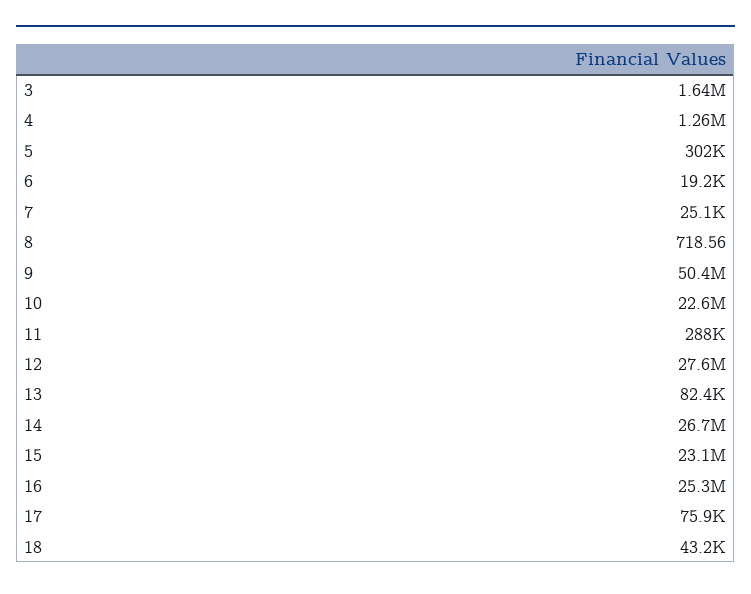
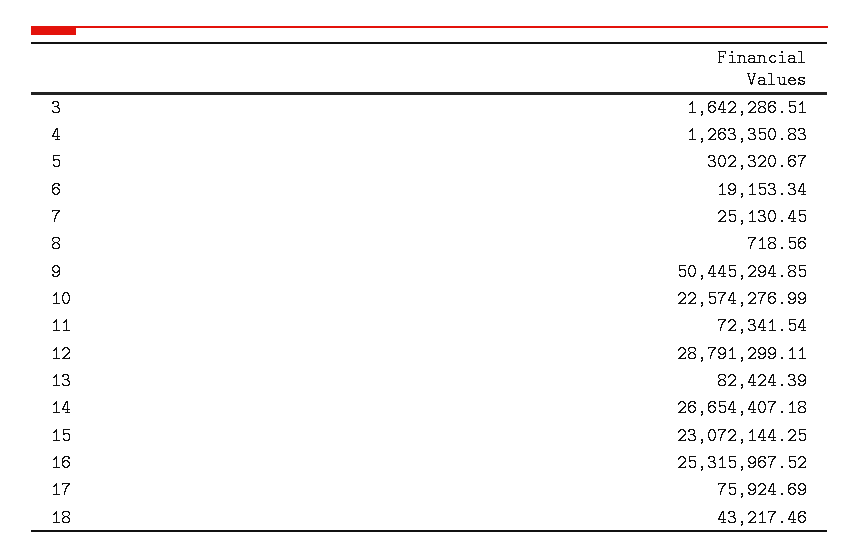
  {
    "3": 1642286.51,
    "4": 1263350.83,
    "5": 302320.67,
    "6": 19153.34,
    "7": 25130.45,
    "8": 718.56,
    "9": 50445294.85,
    "10": 22574276.99,
-   "11": 288000,
+   "11": 72341.54,
-   "12": 27600000,
+   "12": 28791299.11,
    "13": 82424.39,
    "14": 26654407.18,
    "15": 23072144.25,
    "16": 25315967.52,
    "17": 75924.69,
    "18": 43217.46
  }

